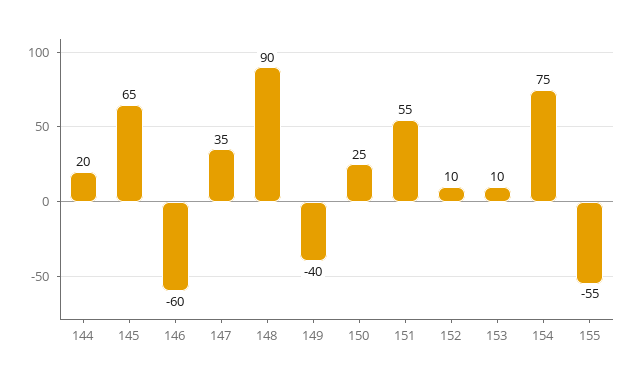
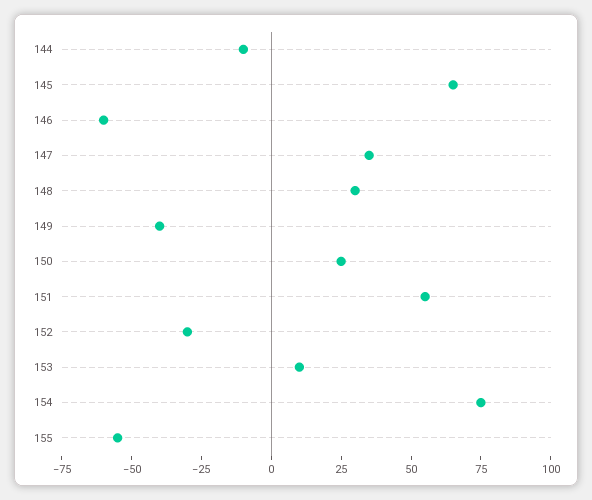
  {
-   "144": 20,
+   "144": -10,
    "145": 65,
    "146": -60,
    "147": 35,
-   "148": 90,
+   "148": 30,
    "149": -40,
    "150": 25,
    "151": 55,
-   "152": 10,
+   "152": -30,
    "153": 10,
    "154": 75,
    "155": -55
  }

